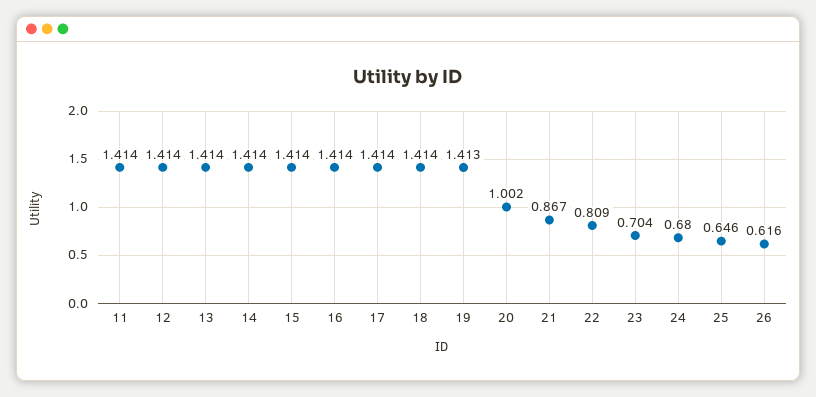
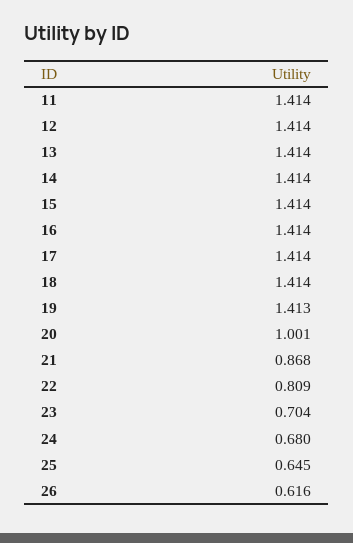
  {
    "11": 1.414,
    "12": 1.414,
    "13": 1.414,
    "14": 1.414,
    "15": 1.414,
    "16": 1.414,
    "17": 1.414,
    "18": 1.414,
    "19": 1.413,
-   "20": 1.002,
+   "20": 1.001,
-   "21": 0.867,
+   "21": 0.868,
    "22": 0.809,
    "23": 0.704,
    "24": 0.68,
-   "25": 0.646,
+   "25": 0.645,
    "26": 0.616
  }

